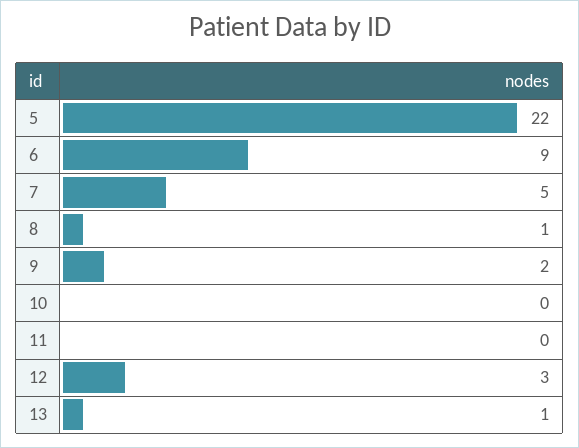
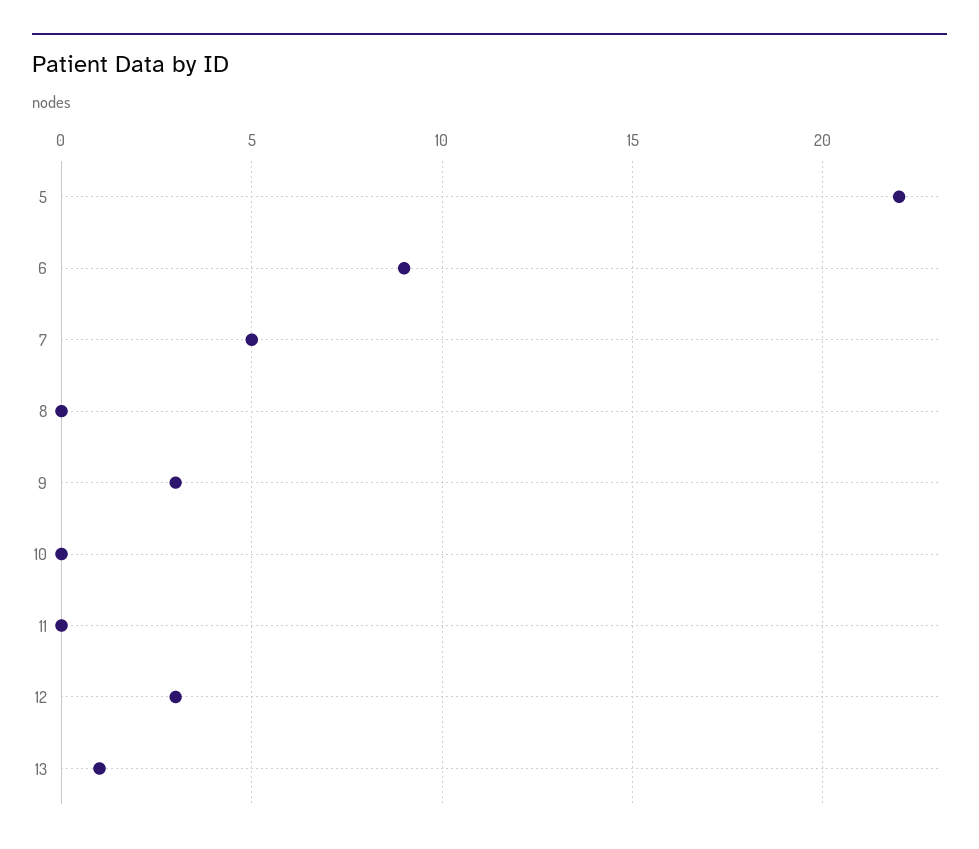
  {
    "5": 22,
    "6": 9,
    "7": 5,
-   "8": 1,
+   "8": 0,
-   "9": 2,
+   "9": 3,
    "10": 0,
    "11": 0,
    "12": 3,
    "13": 1
  }

